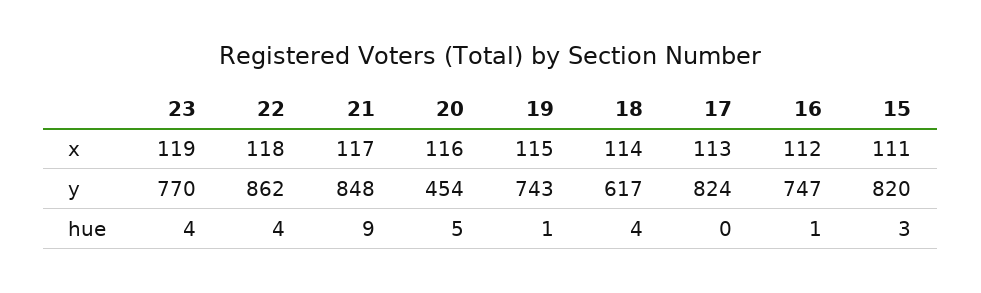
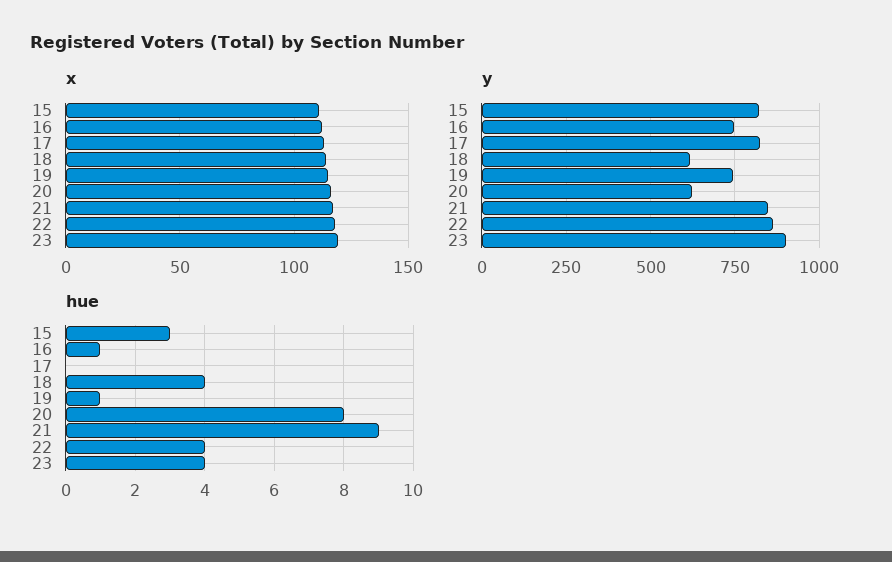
  {
    "x": {
      "23": 119,
      "22": 118,
      "21": 117,
      "20": 116,
      "19": 115,
      "18": 114,
      "17": 113,
      "16": 112,
      "15": 111
    },
    "y": {
-     "23": 770,
+     "23": 900,
      "22": 862,
      "21": 848,
-     "20": 454,
+     "20": 625,
      "19": 743,
      "18": 617,
      "17": 824,
      "16": 747,
      "15": 820
    },
    "hue": {
      "23": 4,
      "22": 4,
      "21": 9,
-     "20": 5,
+     "20": 8,
      "19": 1,
      "18": 4,
      "17": 0,
      "16": 1,
      "15": 3
    }
  }

